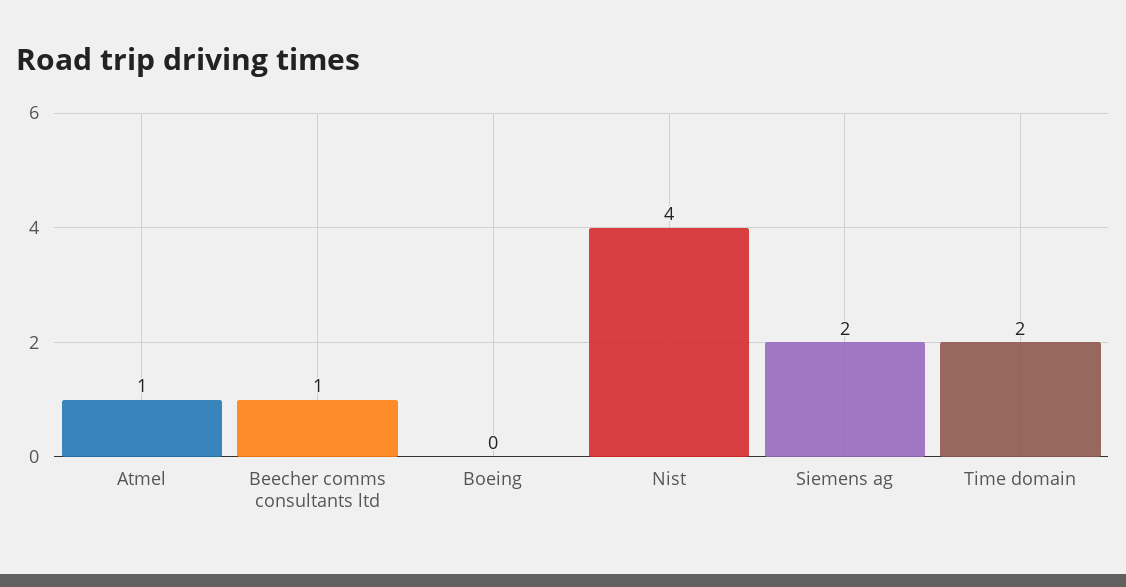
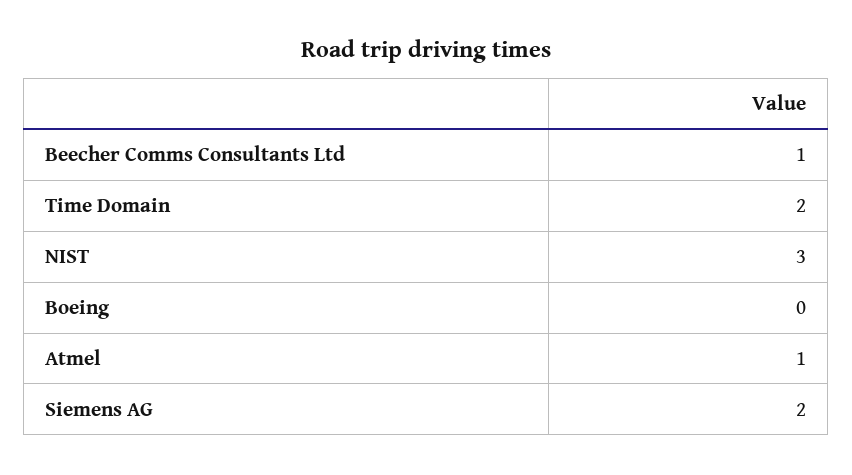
  {
    "Atmel": 1,
    "Beecher comms consultants ltd": 1,
    "Boeing": 0,
-   "Nist": 4,
+   "Nist": 3,
    "Siemens ag": 2,
    "Time domain": 2
  }

